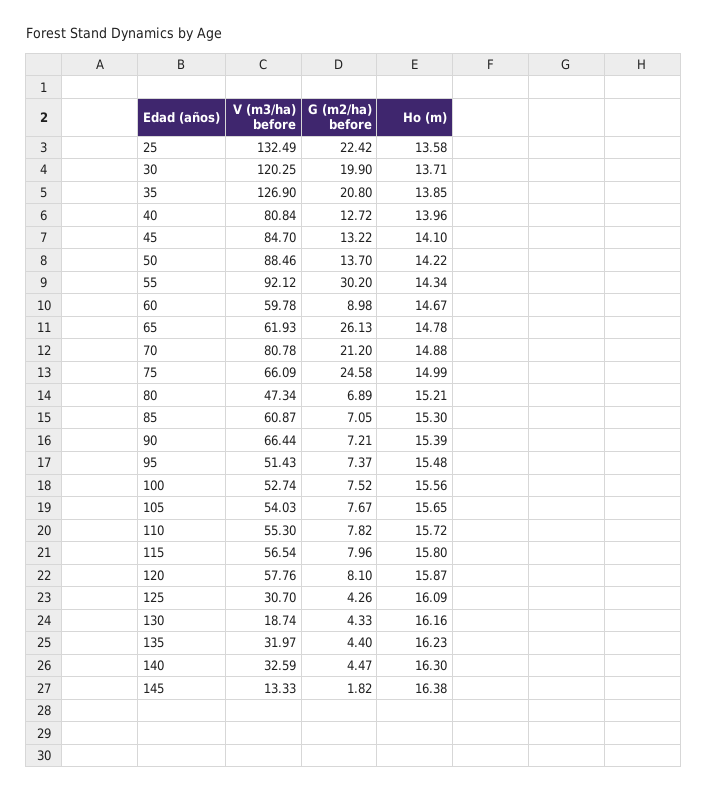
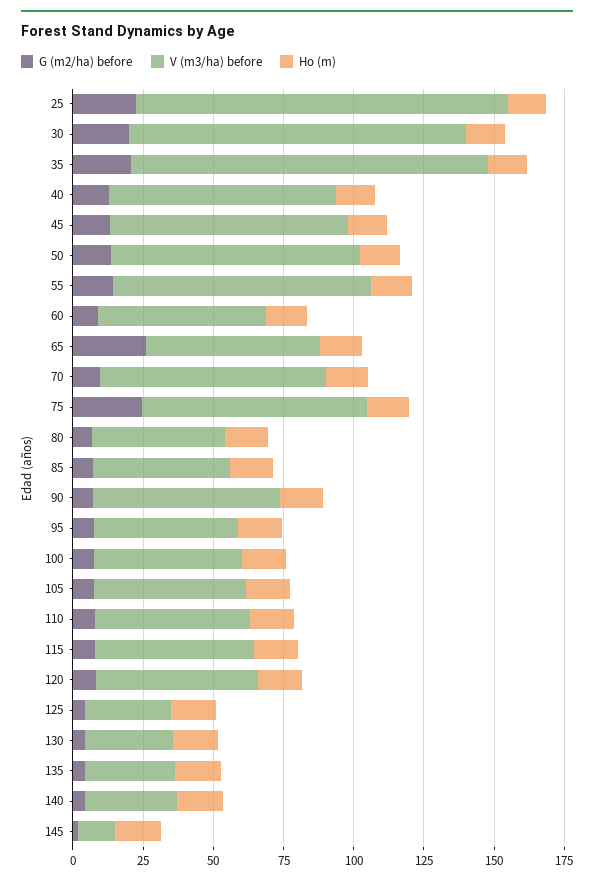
  {
    "V (m3/ha) before": {
      "25": 132.49,
      "30": 120.25,
      "35": 126.9,
      "40": 80.84,
      "45": 84.7,
      "50": 88.46,
      "55": 92.12,
      "60": 59.78,
      "65": 61.93,
      "70": 80.78,
-     "75": 66.09,
+     "75": 80,
      "80": 47.34,
-     "85": 60.87,
+     "85": 50,
      "90": 66.44,
      "95": 51.43,
      "100": 52.74,
      "105": 54.03,
      "110": 55.3,
      "115": 56.54,
      "120": 57.76,
      "125": 30.7,
-     "130": 18.74,
+     "130": 30,
      "135": 31.97,
      "140": 32.59,
      "145": 13.33
    },
    "G (m2/ha) before": {
      "25": 22.42,
      "30": 19.9,
      "35": 20.8,
      "40": 12.72,
      "45": 13.22,
      "50": 13.7,
-     "55": 30.2,
+     "55": 15,
      "60": 8.98,
      "65": 26.13,
-     "70": 21.2,
+     "70": 10,
      "75": 24.58,
      "80": 6.89,
      "85": 7.05,
      "90": 7.21,
      "95": 7.37,
      "100": 7.52,
      "105": 7.67,
      "110": 7.82,
      "115": 7.96,
      "120": 8.1,
      "125": 4.26,
      "130": 4.33,
      "135": 4.4,
      "140": 4.47,
      "145": 1.82
    },
    "Ho (m)": {
      "25": 13.58,
      "30": 13.71,
      "35": 13.85,
      "40": 13.96,
      "45": 14.1,
      "50": 14.22,
      "55": 14.34,
      "60": 14.67,
      "65": 14.78,
      "70": 14.88,
      "75": 14.99,
      "80": 15.21,
      "85": 15.3,
      "90": 15.39,
      "95": 15.48,
      "100": 15.56,
      "105": 15.65,
      "110": 15.72,
      "115": 15.8,
      "120": 15.87,
      "125": 16.09,
      "130": 16.16,
      "135": 16.23,
      "140": 16.3,
      "145": 16.38
    }
  }

